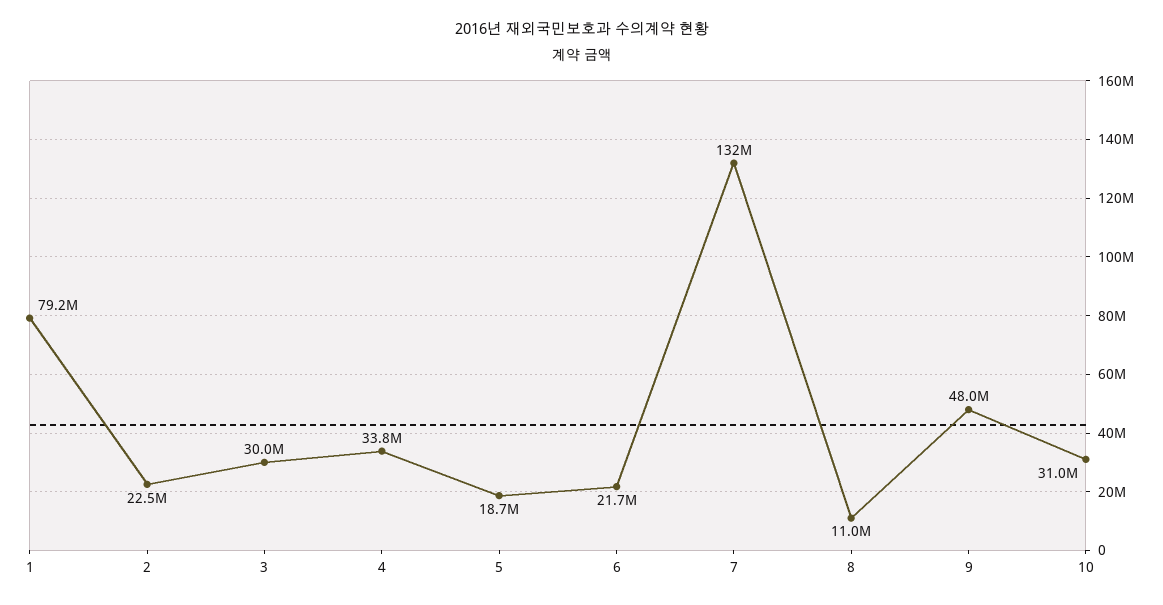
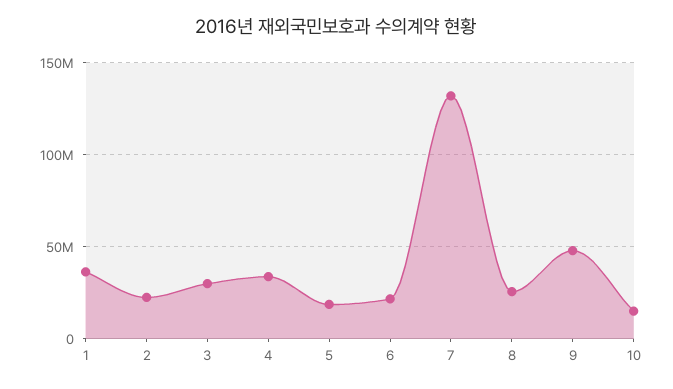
  {
-   "1": 79200000,
+   "1": 35000000,
    "2": 22500000,
    "3": 30000000,
    "4": 33800000,
    "5": 18700000,
    "6": 21700000,
    "7": 132000000,
-   "8": 11000000,
+   "8": 25000000,
    "9": 48000000,
-   "10": 31000000
+   "10": 15000000
  }

